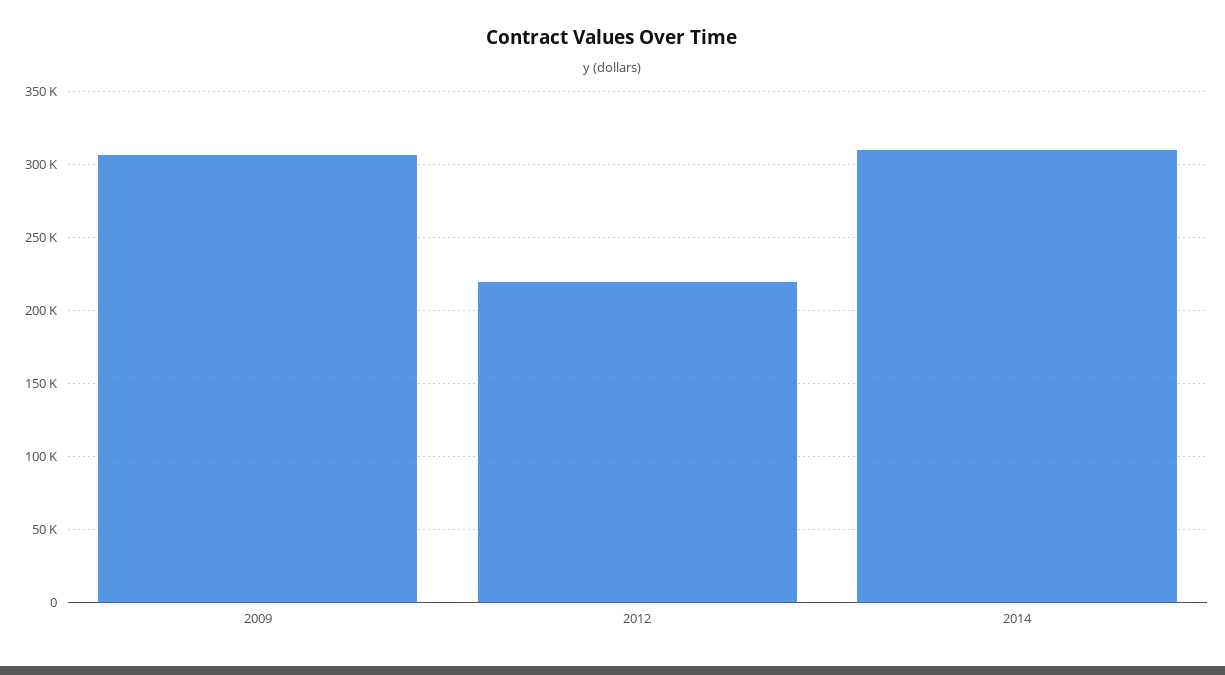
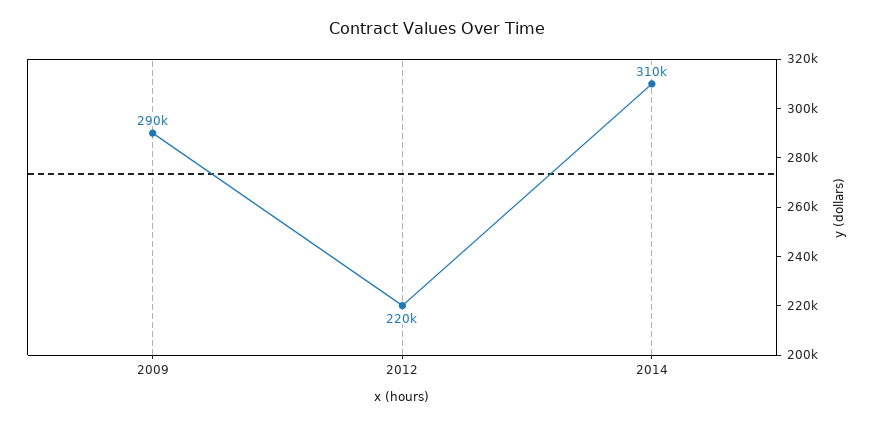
  {
-   "2009": 305000,
+   "2009": 290000,
    "2012": 220000,
    "2014": 310000
  }

